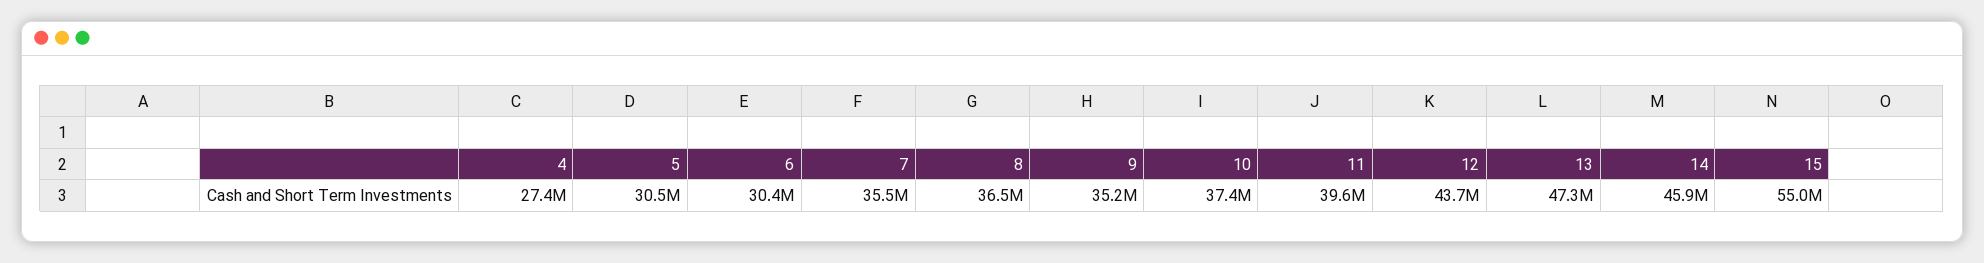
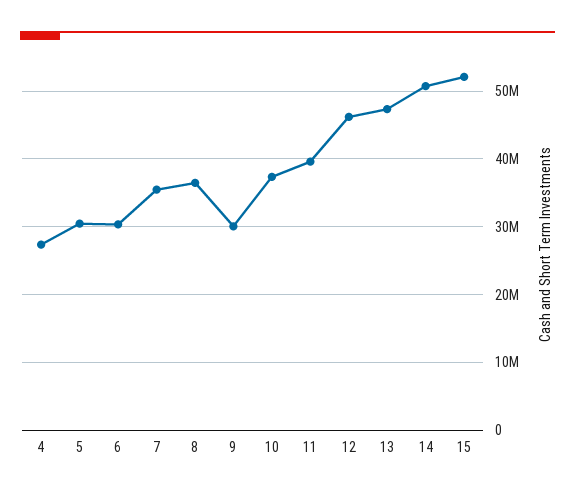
  {
    "4": 27400000,
    "5": 30500000,
    "6": 30400000,
    "7": 35500000,
    "8": 36500000,
-   "9": 35200000,
+   "9": 30000000,
    "10": 37400000,
    "11": 39600000,
-   "12": 43700000,
+   "12": 46000000,
    "13": 47300000,
-   "14": 45900000,
+   "14": 51000000,
-   "15": 55000000
+   "15": 52000000
  }

